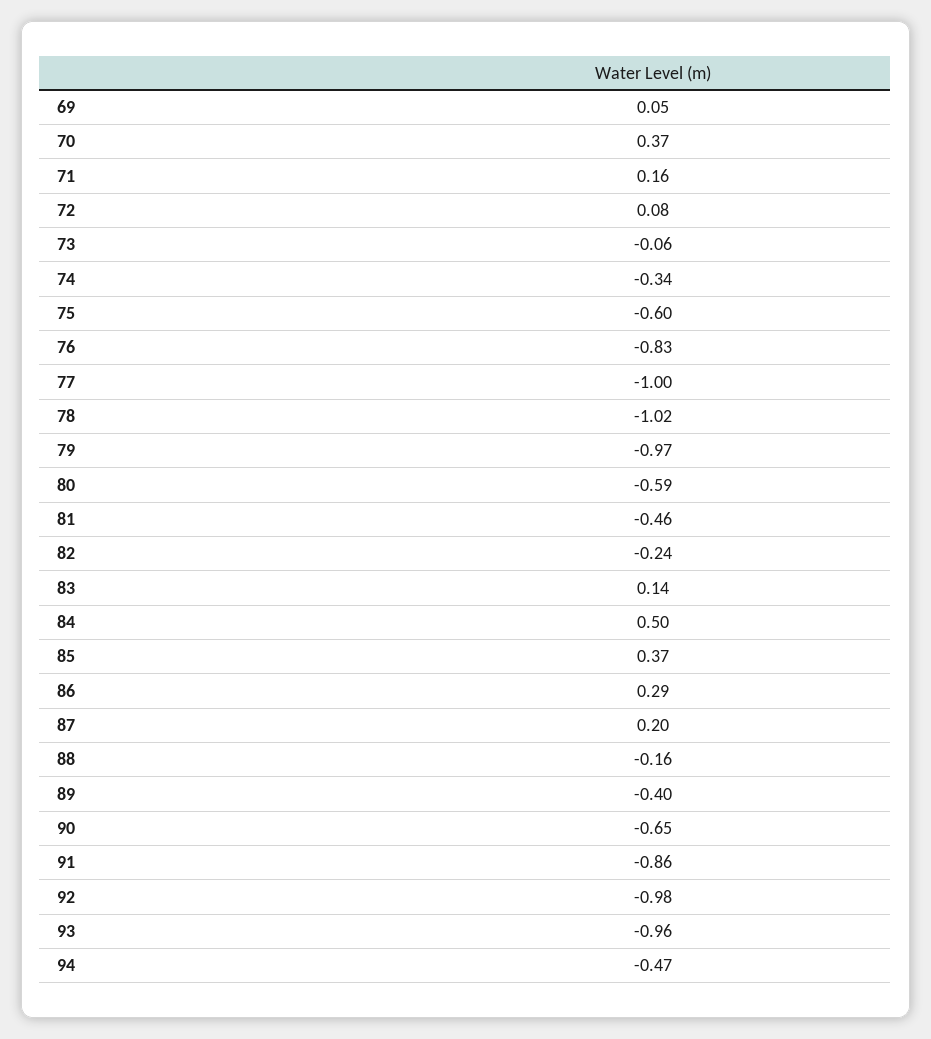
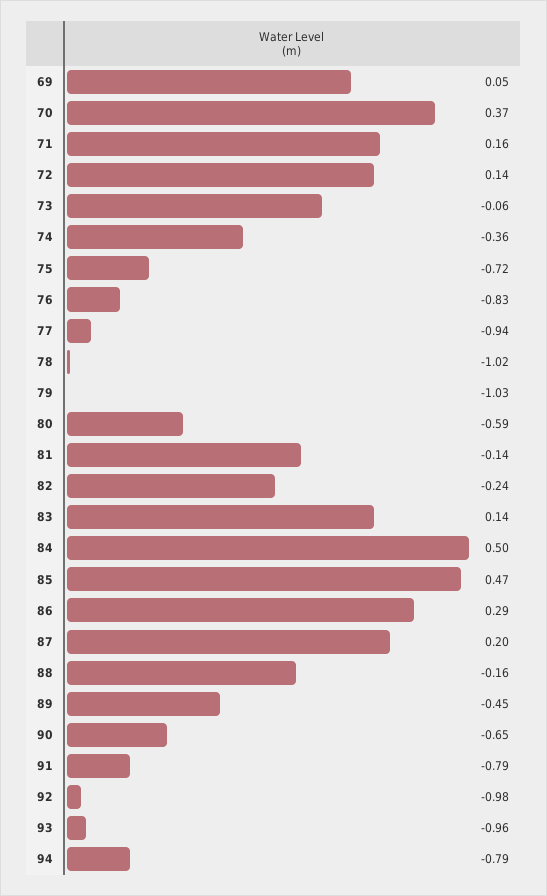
  {
    "69": 0.05,
    "70": 0.37,
    "71": 0.16,
-   "72": 0.08,
+   "72": 0.14,
    "73": -0.06,
-   "74": -0.34,
+   "74": -0.36,
-   "75": -0.6,
+   "75": -0.72,
    "76": -0.83,
-   "77": -1,
+   "77": -0.94,
    "78": -1.02,
-   "79": -0.97,
+   "79": -1.03,
    "80": -0.59,
-   "81": -0.46,
+   "81": -0.14,
    "82": -0.24,
    "83": 0.14,
    "84": 0.5,
-   "85": 0.37,
+   "85": 0.47,
    "86": 0.29,
    "87": 0.2,
    "88": -0.16,
-   "89": -0.4,
+   "89": -0.45,
    "90": -0.65,
-   "91": -0.86,
+   "91": -0.79,
    "92": -0.98,
    "93": -0.96,
-   "94": -0.47
+   "94": -0.79
  }

